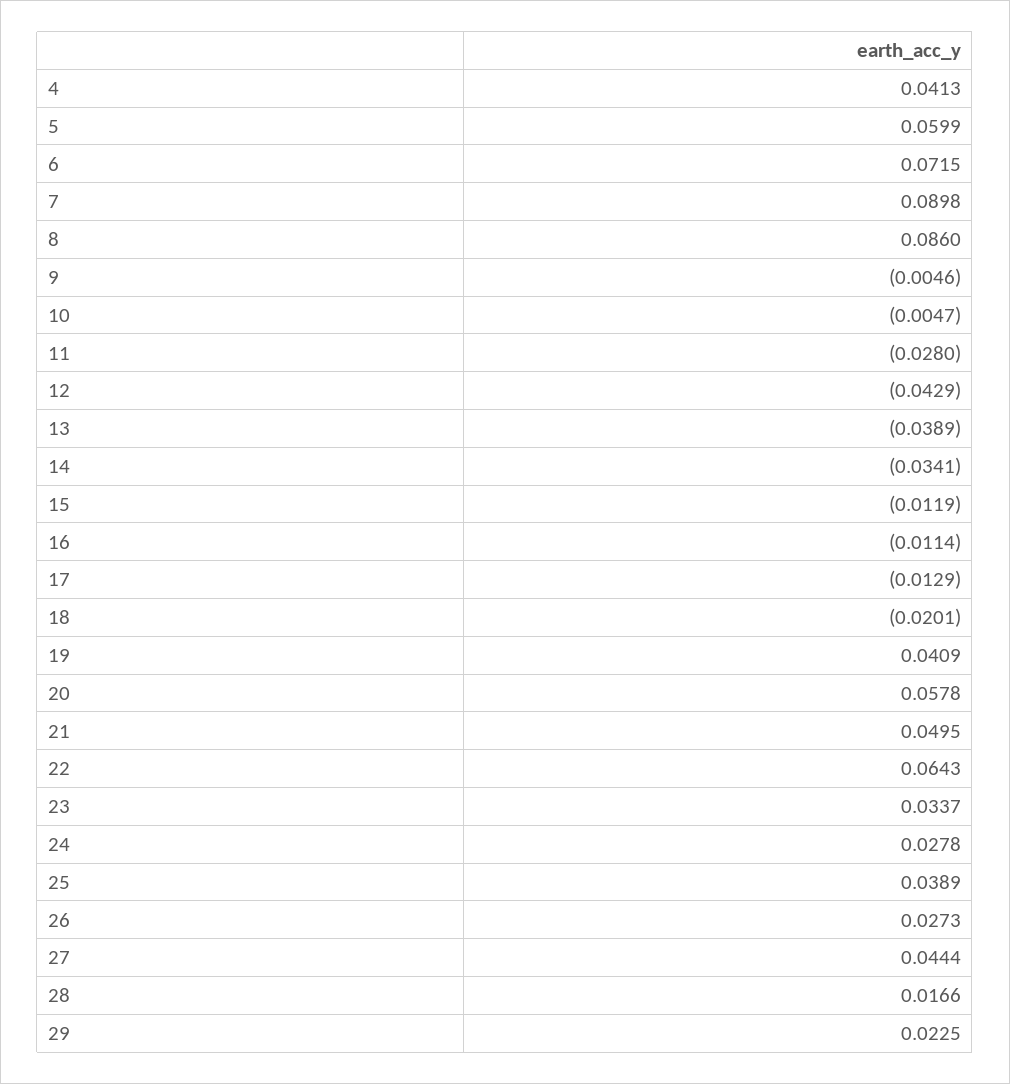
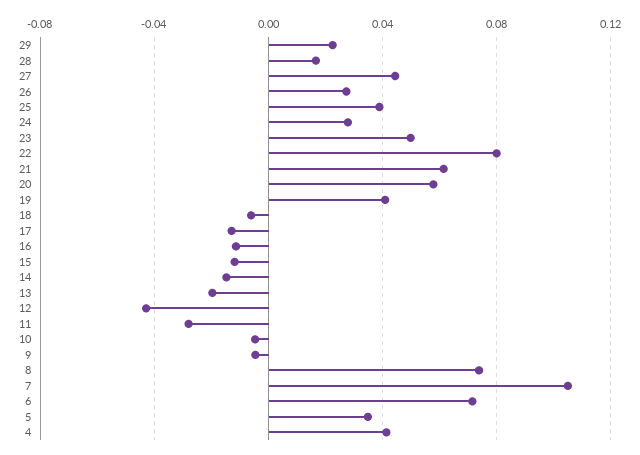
  {
    "4": 0.0413,
-   "5": 0.0599,
+   "5": 0.035,
    "6": 0.0715,
-   "7": 0.0898,
+   "7": 0.105,
-   "8": 0.086,
+   "8": 0.075,
    "9": -0.0046,
    "10": -0.0047,
    "11": -0.028,
    "12": -0.0429,
-   "13": -0.0389,
+   "13": -0.02,
-   "14": -0.0341,
+   "14": -0.015,
    "15": -0.0119,
    "16": -0.0114,
    "17": -0.0129,
-   "18": -0.0201,
+   "18": -0.005,
    "19": 0.0409,
    "20": 0.0578,
-   "21": 0.0495,
+   "21": 0.06,
-   "22": 0.0643,
+   "22": 0.08,
-   "23": 0.0337,
+   "23": 0.05,
    "24": 0.0278,
    "25": 0.0389,
    "26": 0.0273,
    "27": 0.0444,
    "28": 0.0166,
    "29": 0.0225
  }

